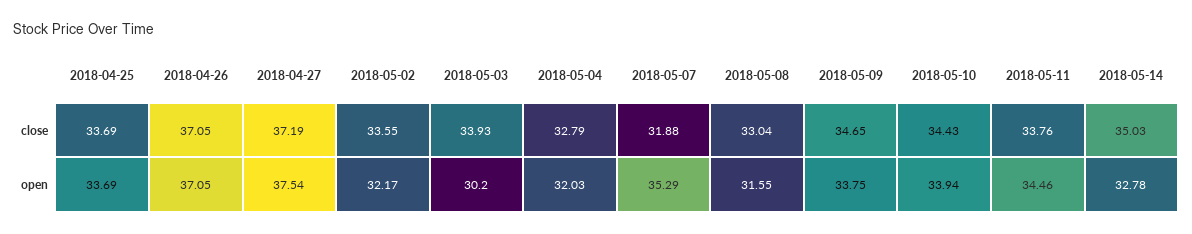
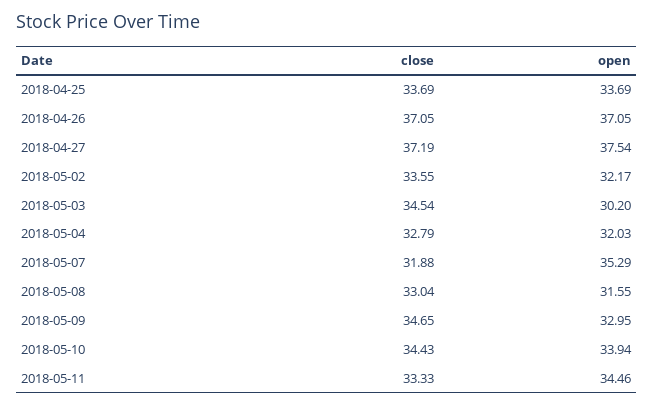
  {
    "2018-04-25": {
      "close": 33.69,
      "open": 33.69
    },
    "2018-04-26": {
      "close": 37.05,
      "open": 37.05
    },
    "2018-04-27": {
      "close": 37.19,
      "open": 37.54
    },
    "2018-05-02": {
      "close": 33.55,
      "open": 32.17
    },
    "2018-05-03": {
-     "close": 33.93,
+     "close": 34.54,
      "open": 30.2
    },
    "2018-05-04": {
      "close": 32.79,
      "open": 32.03
    },
    "2018-05-07": {
      "close": 31.88,
      "open": 35.29
    },
    "2018-05-08": {
      "close": 33.04,
      "open": 31.55
    },
    "2018-05-09": {
      "close": 34.65,
-     "open": 33.75
+     "open": 32.95
    },
    "2018-05-10": {
      "close": 34.43,
      "open": 33.94
    },
    "2018-05-11": {
-     "close": 33.76,
+     "close": 33.33,
      "open": 34.46
-   },
+   }
-   "2018-05-14": {
-     "close": 35.03,
-     "open": 32.78
-   }
  }

